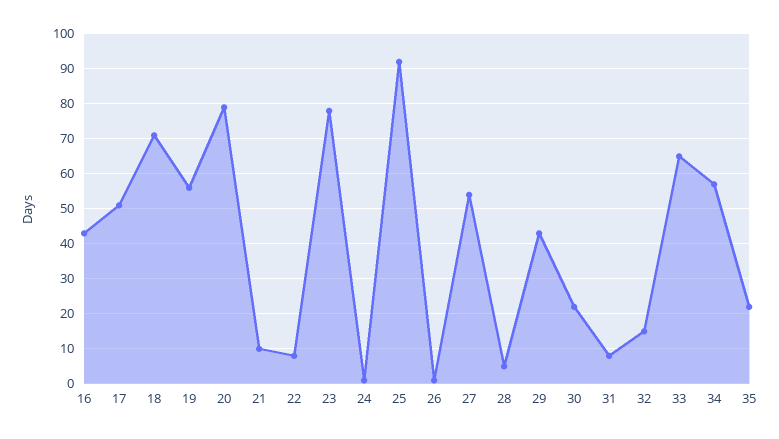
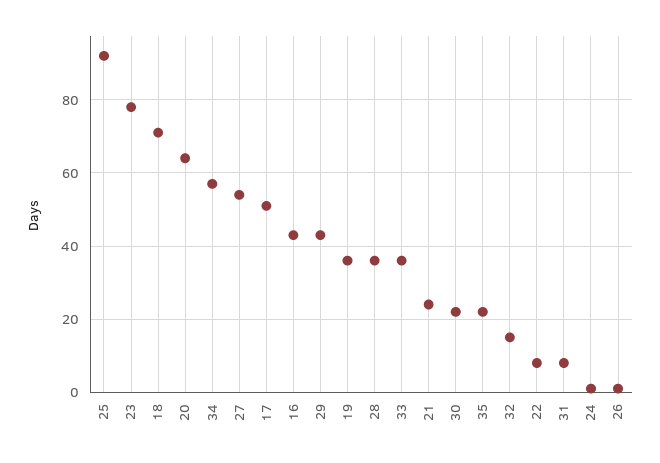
  {
    "16": 45,
    "17": 50,
    "18": 70,
-   "19": 55,
+   "19": 35,
-   "20": 80,
+   "20": 65,
-   "21": 10,
+   "21": 25,
    "22": 10,
    "23": 80,
    "24": 0,
    "25": 90,
    "26": 0,
    "27": 55,
-   "28": 5,
+   "28": 35,
    "29": 45,
    "30": 20,
    "31": 10,
    "32": 15,
-   "33": 65,
+   "33": 35,
    "34": 55,
    "35": 20
  }

